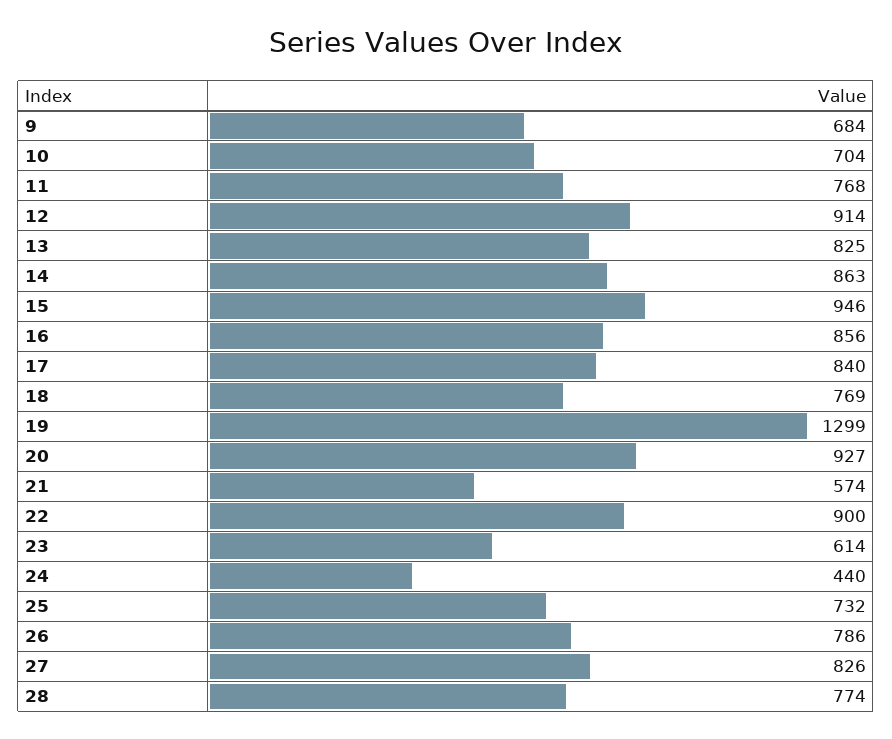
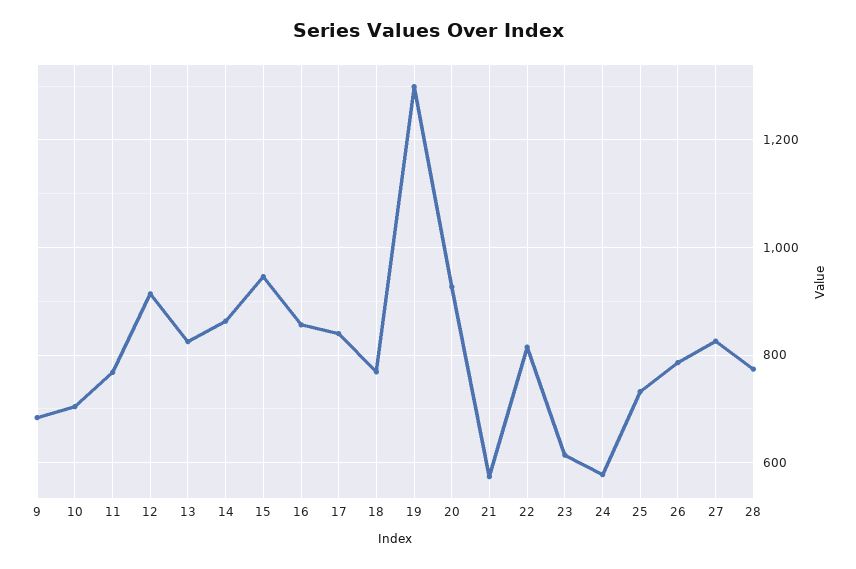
  {
    "9": 684,
    "10": 704,
    "11": 768,
    "12": 914,
    "13": 825,
    "14": 863,
    "15": 946,
    "16": 856,
    "17": 840,
    "18": 769,
    "19": 1299,
    "20": 927,
    "21": 574,
-   "22": 900,
+   "22": 820,
    "23": 614,
-   "24": 440,
+   "24": 580,
    "25": 732,
    "26": 786,
    "27": 826,
    "28": 774
  }

